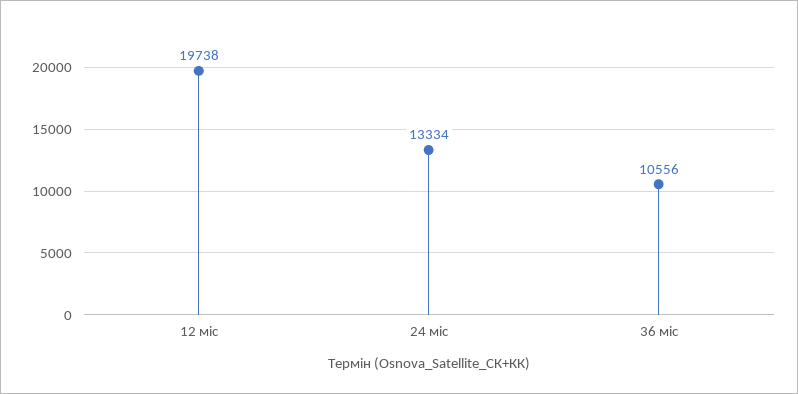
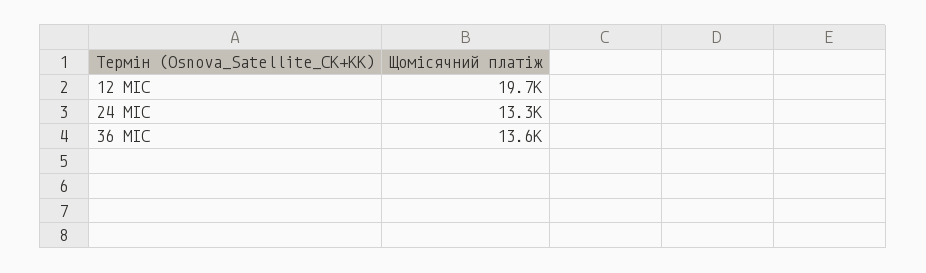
  {
    "12 міс": 19738,
    "24 міс": 13334,
-   "36 міс": 10556
+   "36 міс": 13600
  }

